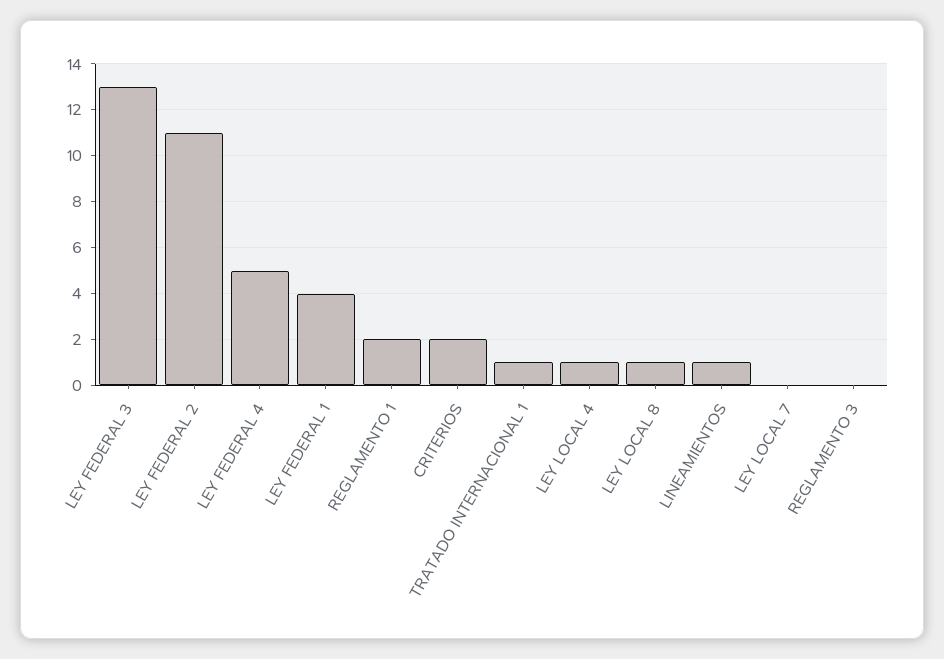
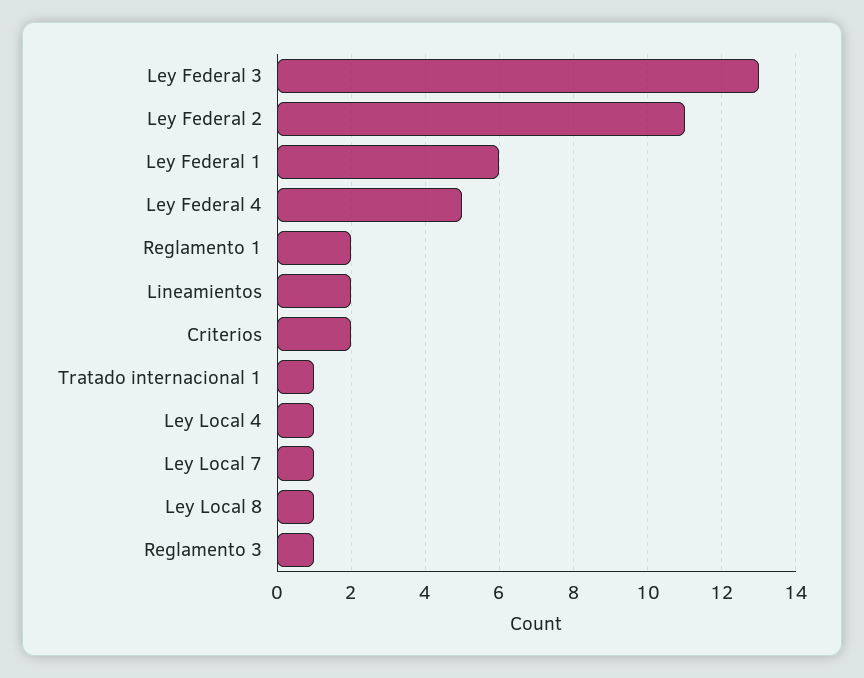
  {
    "LEY FEDERAL 3": 13,
    "LEY FEDERAL 2": 11,
    "LEY FEDERAL 4": 5,
-   "LEY FEDERAL 1": 4,
+   "LEY FEDERAL 1": 6,
    "REGLAMENTO 1": 2,
    "CRITERIOS": 2,
    "TRATADO INTERNACIONAL 1": 1,
    "LEY LOCAL 4": 1,
    "LEY LOCAL 8": 1,
-   "LINEAMIENTOS": 1,
+   "LINEAMIENTOS": 2,
-   "LEY LOCAL 7": 0,
+   "LEY LOCAL 7": 1,
-   "REGLAMENTO 3": 0
+   "REGLAMENTO 3": 1
  }

